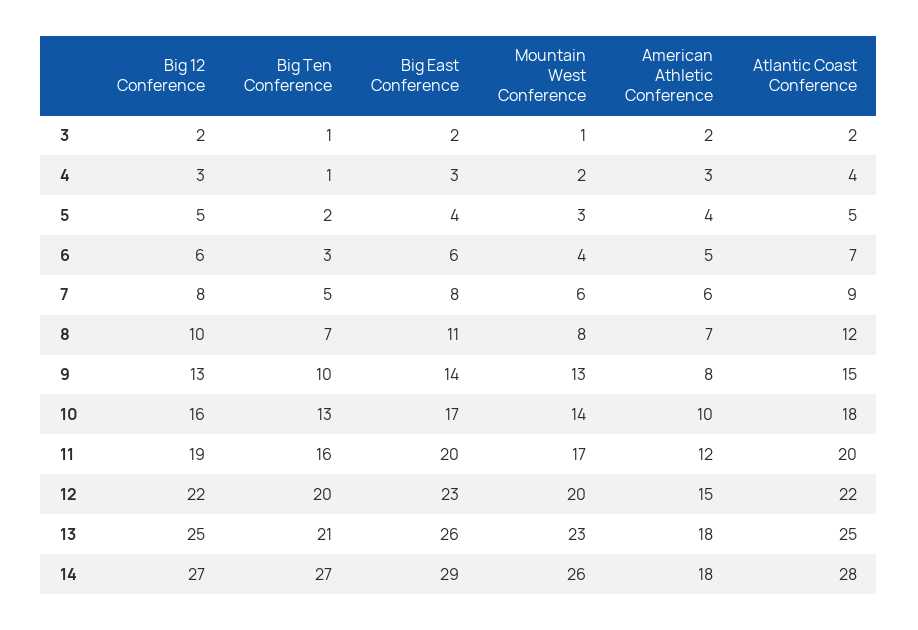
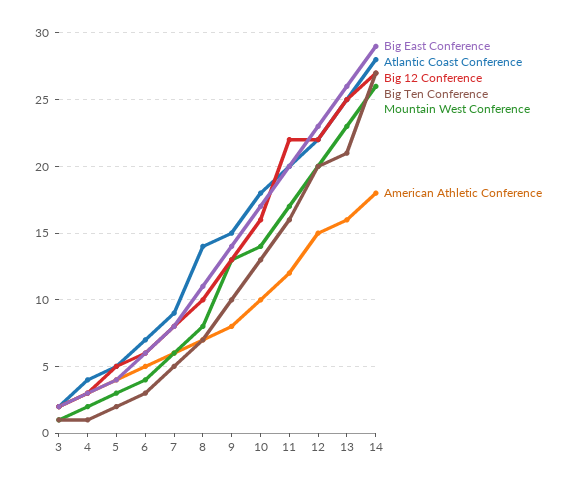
  {
    "Big 12 Conference": {
      "3": 2,
      "4": 3,
      "5": 5,
      "6": 6,
      "7": 8,
      "8": 10,
      "9": 13,
      "10": 16,
-     "11": 19,
+     "11": 22,
      "12": 22,
      "13": 25,
      "14": 27
    },
    "Big Ten Conference": {
      "3": 1,
      "4": 1,
      "5": 2,
      "6": 3,
      "7": 5,
      "8": 7,
      "9": 10,
      "10": 13,
      "11": 16,
      "12": 20,
      "13": 21,
      "14": 27
    },
    "Big East Conference": {
      "3": 2,
      "4": 3,
      "5": 4,
      "6": 6,
      "7": 8,
      "8": 11,
      "9": 14,
      "10": 17,
      "11": 20,
      "12": 23,
      "13": 26,
      "14": 29
    },
    "Mountain West Conference": {
      "3": 1,
      "4": 2,
      "5": 3,
      "6": 4,
      "7": 6,
      "8": 8,
      "9": 13,
      "10": 14,
      "11": 17,
      "12": 20,
      "13": 23,
      "14": 26
    },
    "American Athletic Conference": {
      "3": 2,
      "4": 3,
      "5": 4,
      "6": 5,
      "7": 6,
      "8": 7,
      "9": 8,
      "10": 10,
      "11": 12,
      "12": 15,
-     "13": 18,
+     "13": 16,
      "14": 18
    },
    "Atlantic Coast Conference": {
      "3": 2,
      "4": 4,
      "5": 5,
      "6": 7,
      "7": 9,
-     "8": 12,
+     "8": 14,
      "9": 15,
      "10": 18,
      "11": 20,
      "12": 22,
      "13": 25,
      "14": 28
    }
  }

